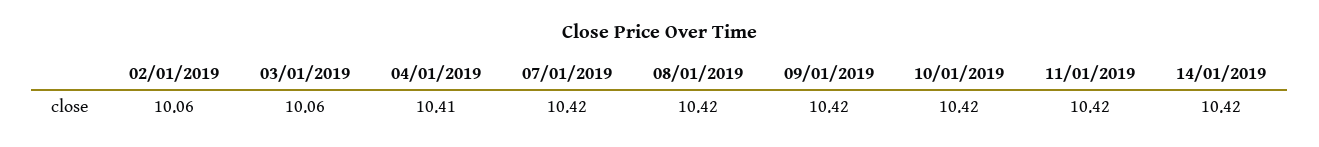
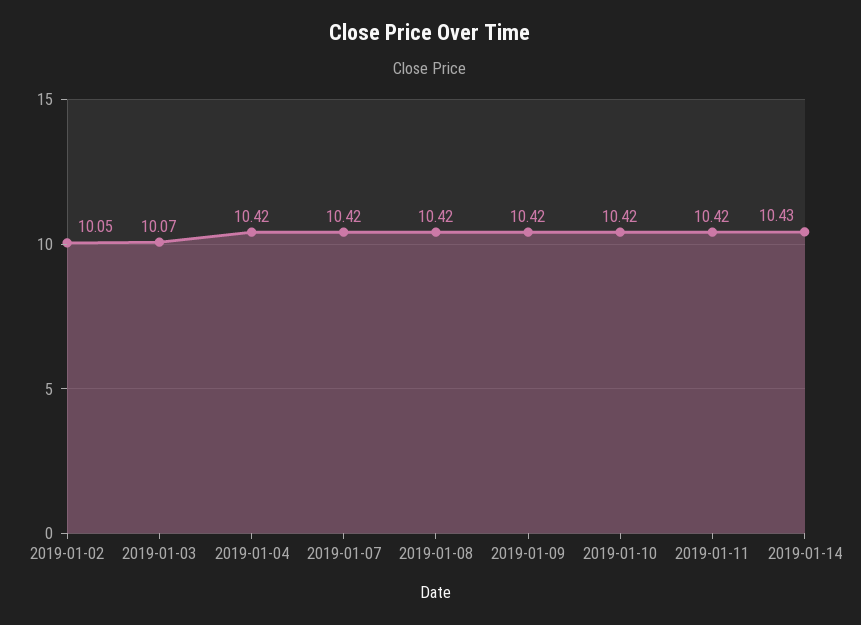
  {
-   "02/01/2019": 10.06,
+   "02/01/2019": 10.05,
-   "03/01/2019": 10.06,
+   "03/01/2019": 10.07,
-   "04/01/2019": 10.41,
+   "04/01/2019": 10.42,
    "07/01/2019": 10.42,
    "08/01/2019": 10.42,
    "09/01/2019": 10.42,
    "10/01/2019": 10.42,
    "11/01/2019": 10.42,
-   "14/01/2019": 10.42
+   "14/01/2019": 10.43
  }

